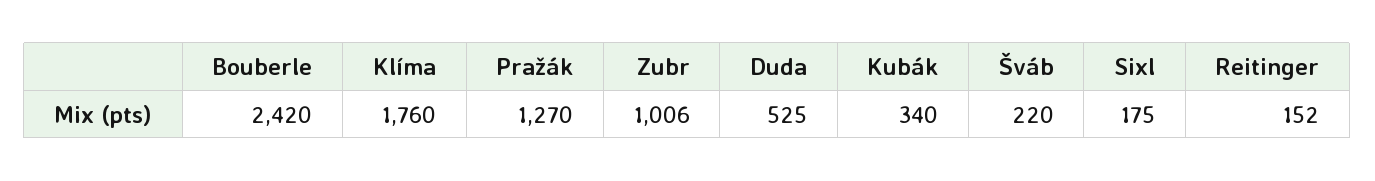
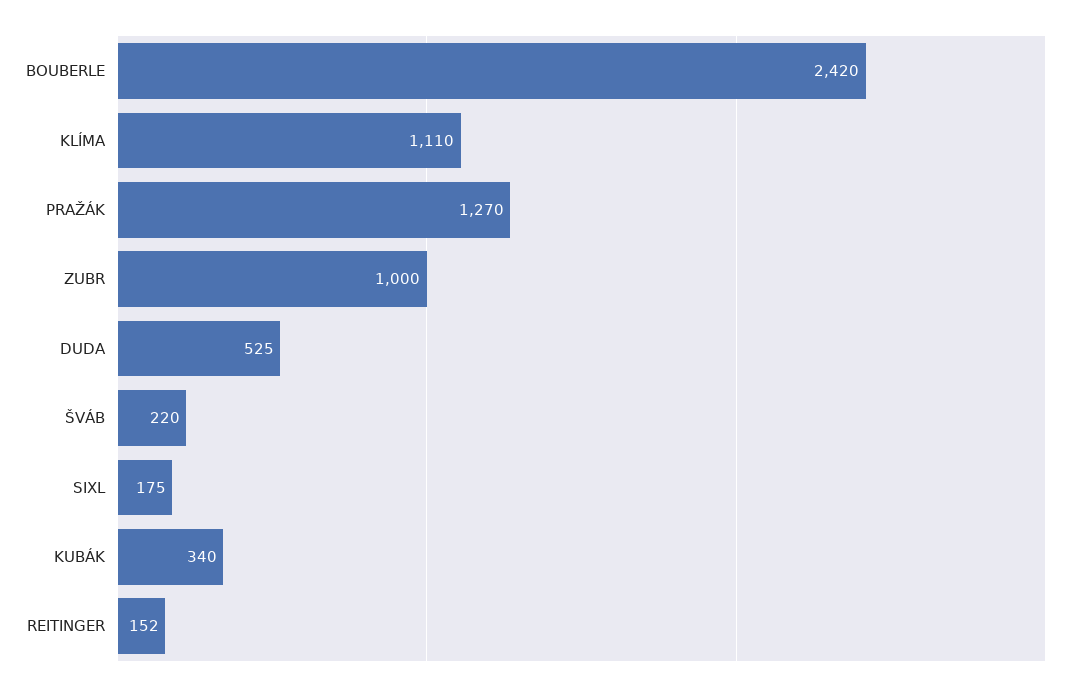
  {
    "Bouberle": 2420,
-   "Klíma": 1760,
+   "Klíma": 1110,
    "Pražák": 1270,
-   "Zubr": 1006,
+   "Zubr": 1000,
    "Duda": 525,
    "Kubák": 340,
    "Šváb": 220,
    "Sixl": 175,
    "Reitinger": 152
  }

